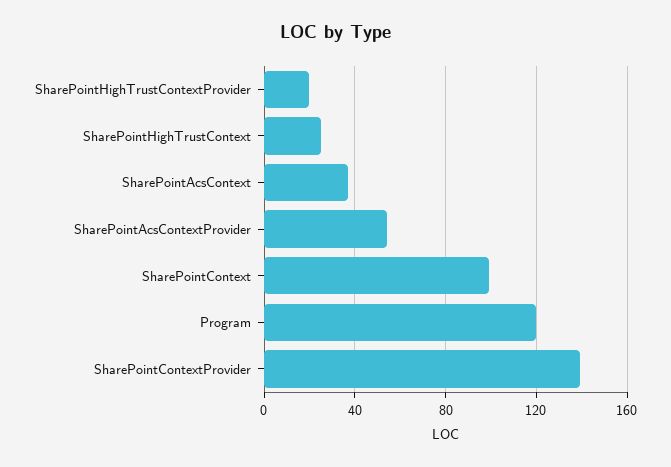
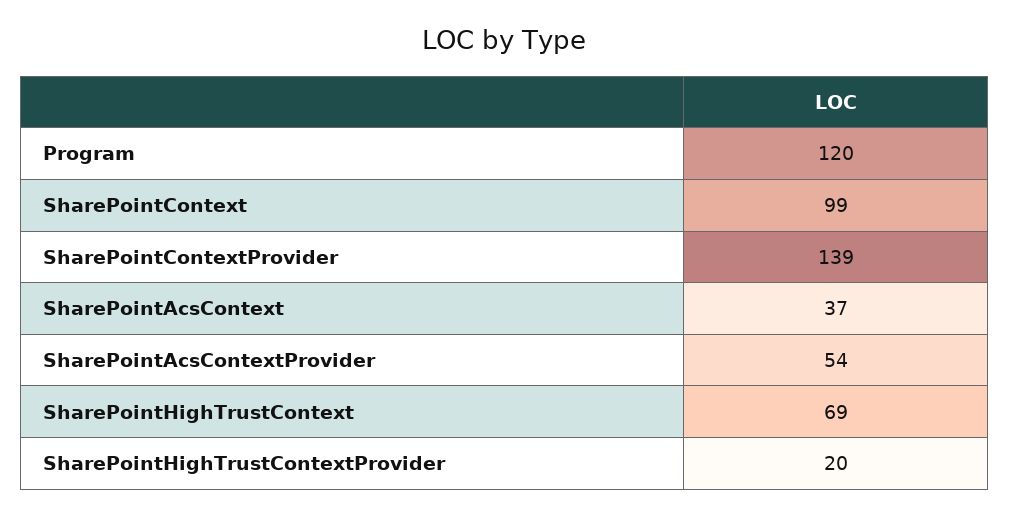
  {
    "SharePointHighTrustContextProvider": 20,
-   "SharePointHighTrustContext": 25,
+   "SharePointHighTrustContext": 69,
    "SharePointAcsContext": 37,
    "SharePointAcsContextProvider": 54,
    "SharePointContext": 99,
    "Program": 120,
    "SharePointContextProvider": 139
  }

